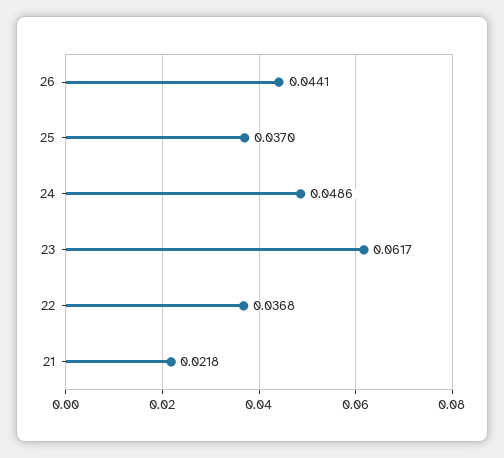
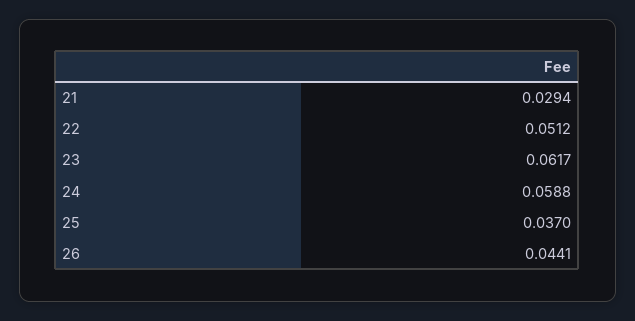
  {
    "26": 0.0441,
    "25": 0.037,
-   "24": 0.0486,
+   "24": 0.0588,
    "23": 0.0617,
-   "22": 0.0368,
+   "22": 0.0512,
-   "21": 0.0218
+   "21": 0.0294
  }

